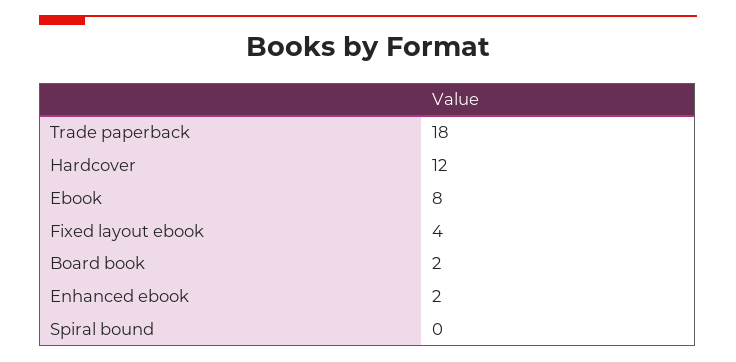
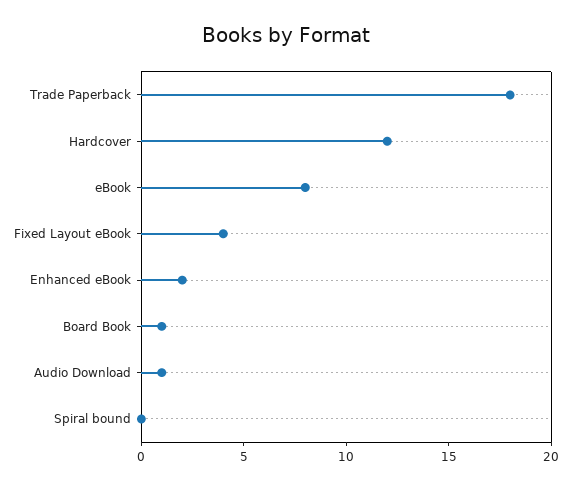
  {
    "Trade paperback": 18,
    "Hardcover": 12,
    "Ebook": 8,
    "Fixed layout ebook": 4,
-   "Board book": 2,
+   "Board book": 1,
    "Enhanced ebook": 2,
-   "Spiral bound": 0
+   "Spiral bound": 0,
+   "Audio Download": 1
  }

